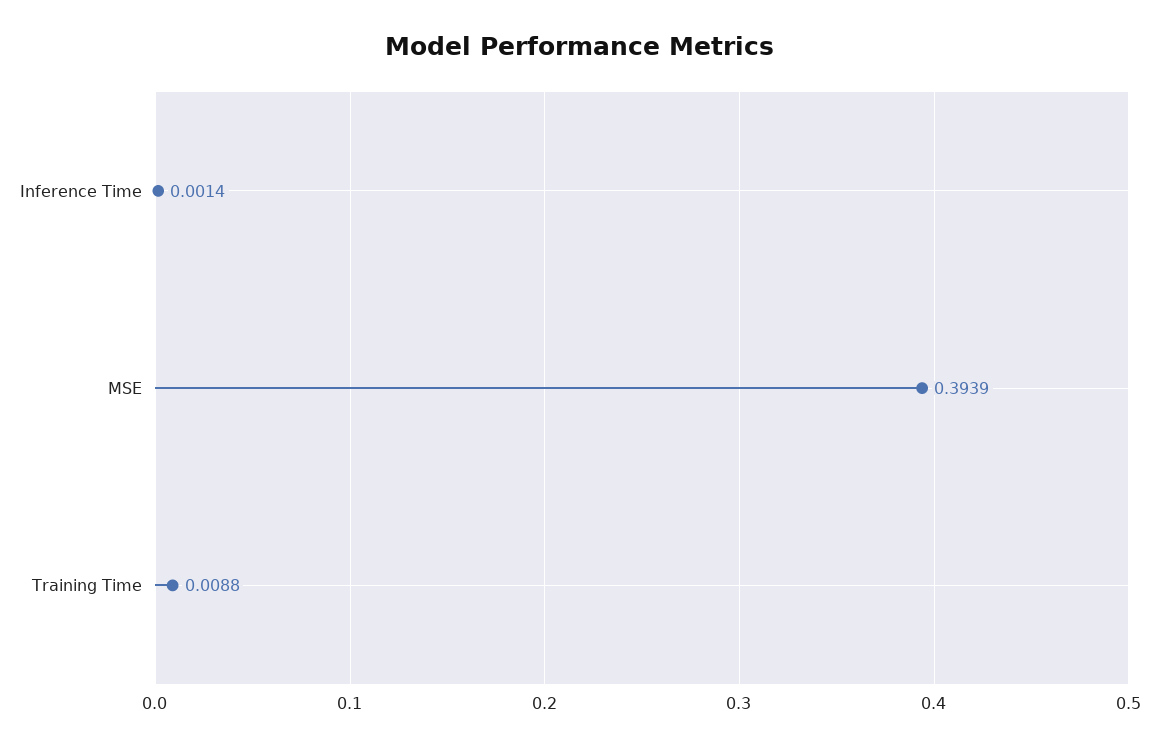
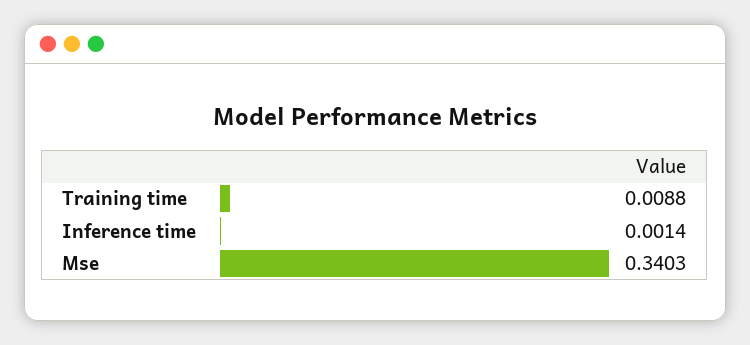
  {
    "Inference Time": 0.0014,
-   "MSE": 0.3939,
+   "MSE": 0.3403,
    "Training Time": 0.0088
  }

